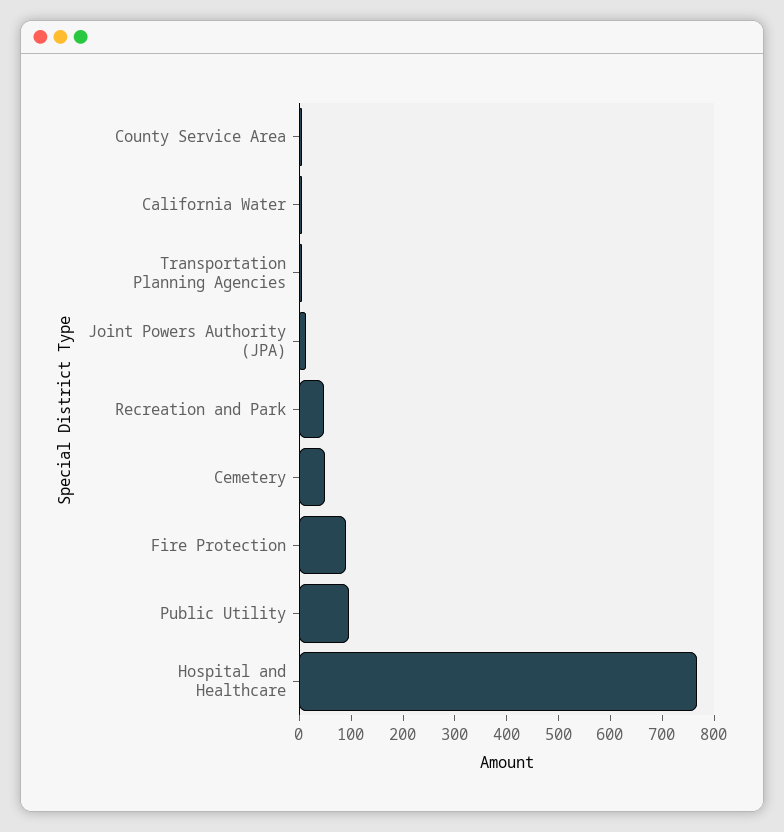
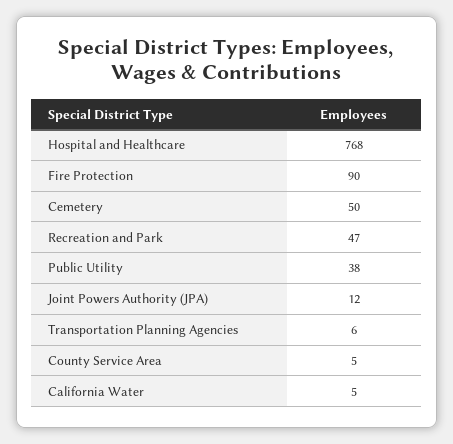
  {
    "County Service Area": 5,
    "California Water": 5,
    "Transportation Planning Agencies": 6,
    "Joint Powers Authority (JPA)": 12,
    "Recreation and Park": 47,
    "Cemetery": 50,
    "Fire Protection": 90,
-   "Public Utility": 100,
+   "Public Utility": 38,
    "Hospital and Healthcare": 768
  }

